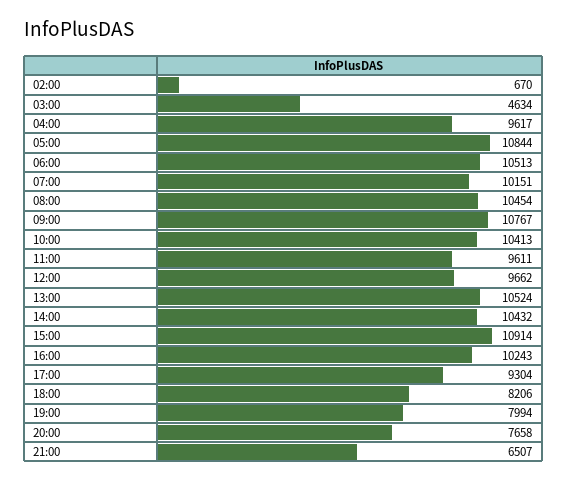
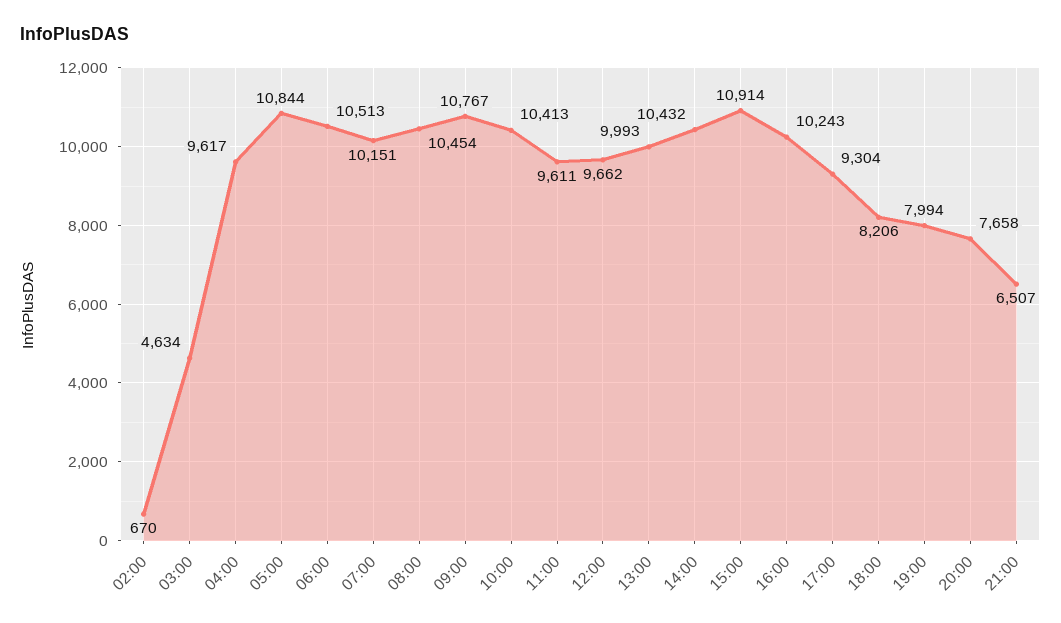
  {
    "02:00": 670,
    "03:00": 4634,
    "04:00": 9617,
    "05:00": 10844,
    "06:00": 10513,
    "07:00": 10151,
    "08:00": 10454,
    "09:00": 10767,
    "10:00": 10413,
    "11:00": 9611,
    "12:00": 9662,
-   "13:00": 10524,
+   "13:00": 9993,
    "14:00": 10432,
    "15:00": 10914,
    "16:00": 10243,
    "17:00": 9304,
    "18:00": 8206,
    "19:00": 7994,
    "20:00": 7658,
    "21:00": 6507
  }

